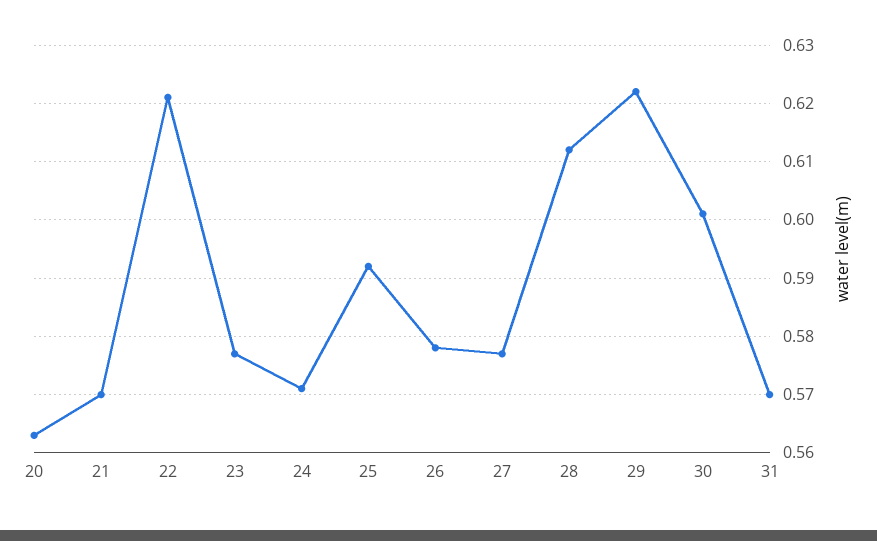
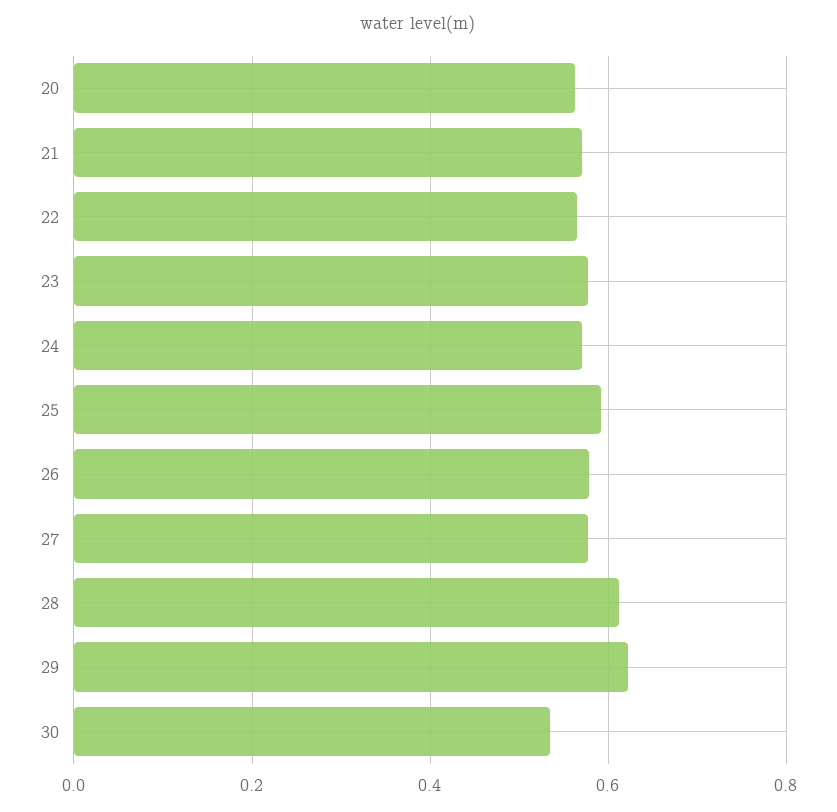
  {
    "20": 0.565,
    "21": 0.57,
-   "22": 0.62,
+   "22": 0.56,
    "23": 0.575,
    "24": 0.57,
    "25": 0.59,
    "26": 0.58,
    "27": 0.575,
    "28": 0.61,
    "29": 0.62,
-   "30": 0.6,
+   "30": 0.54
-   "31": 0.57
  }

